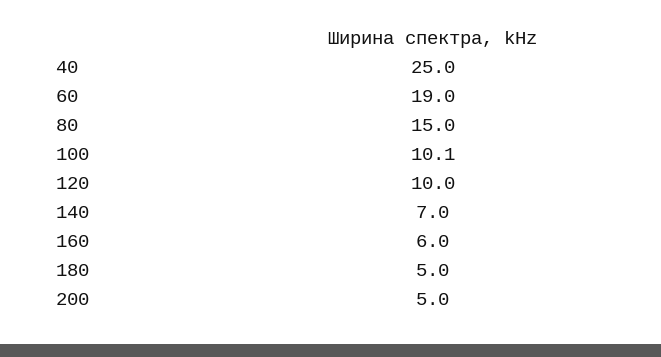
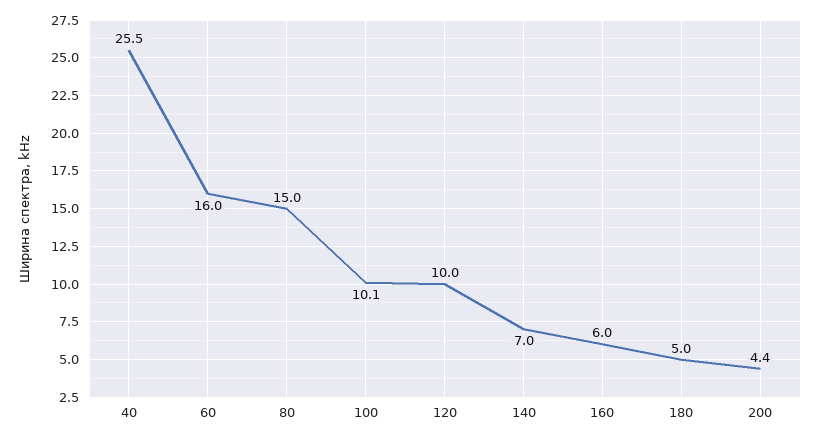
  {
-   "40": 25,
+   "40": 25.5,
-   "60": 19,
+   "60": 16,
    "80": 15,
    "100": 10.1,
    "120": 10,
    "140": 7,
    "160": 6,
    "180": 5,
-   "200": 5
+   "200": 4.4
  }

